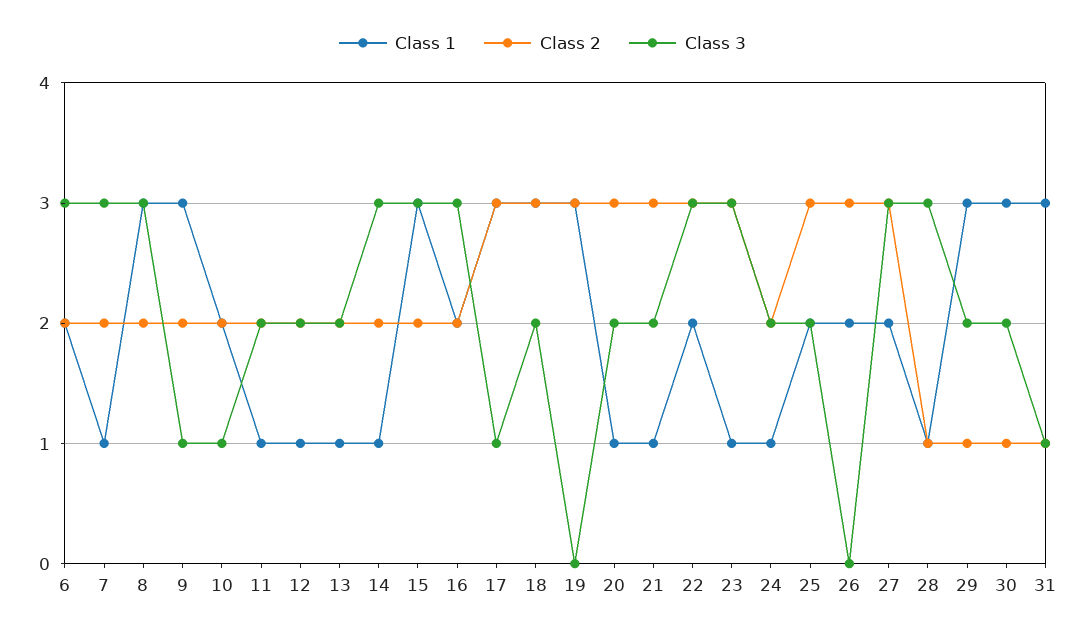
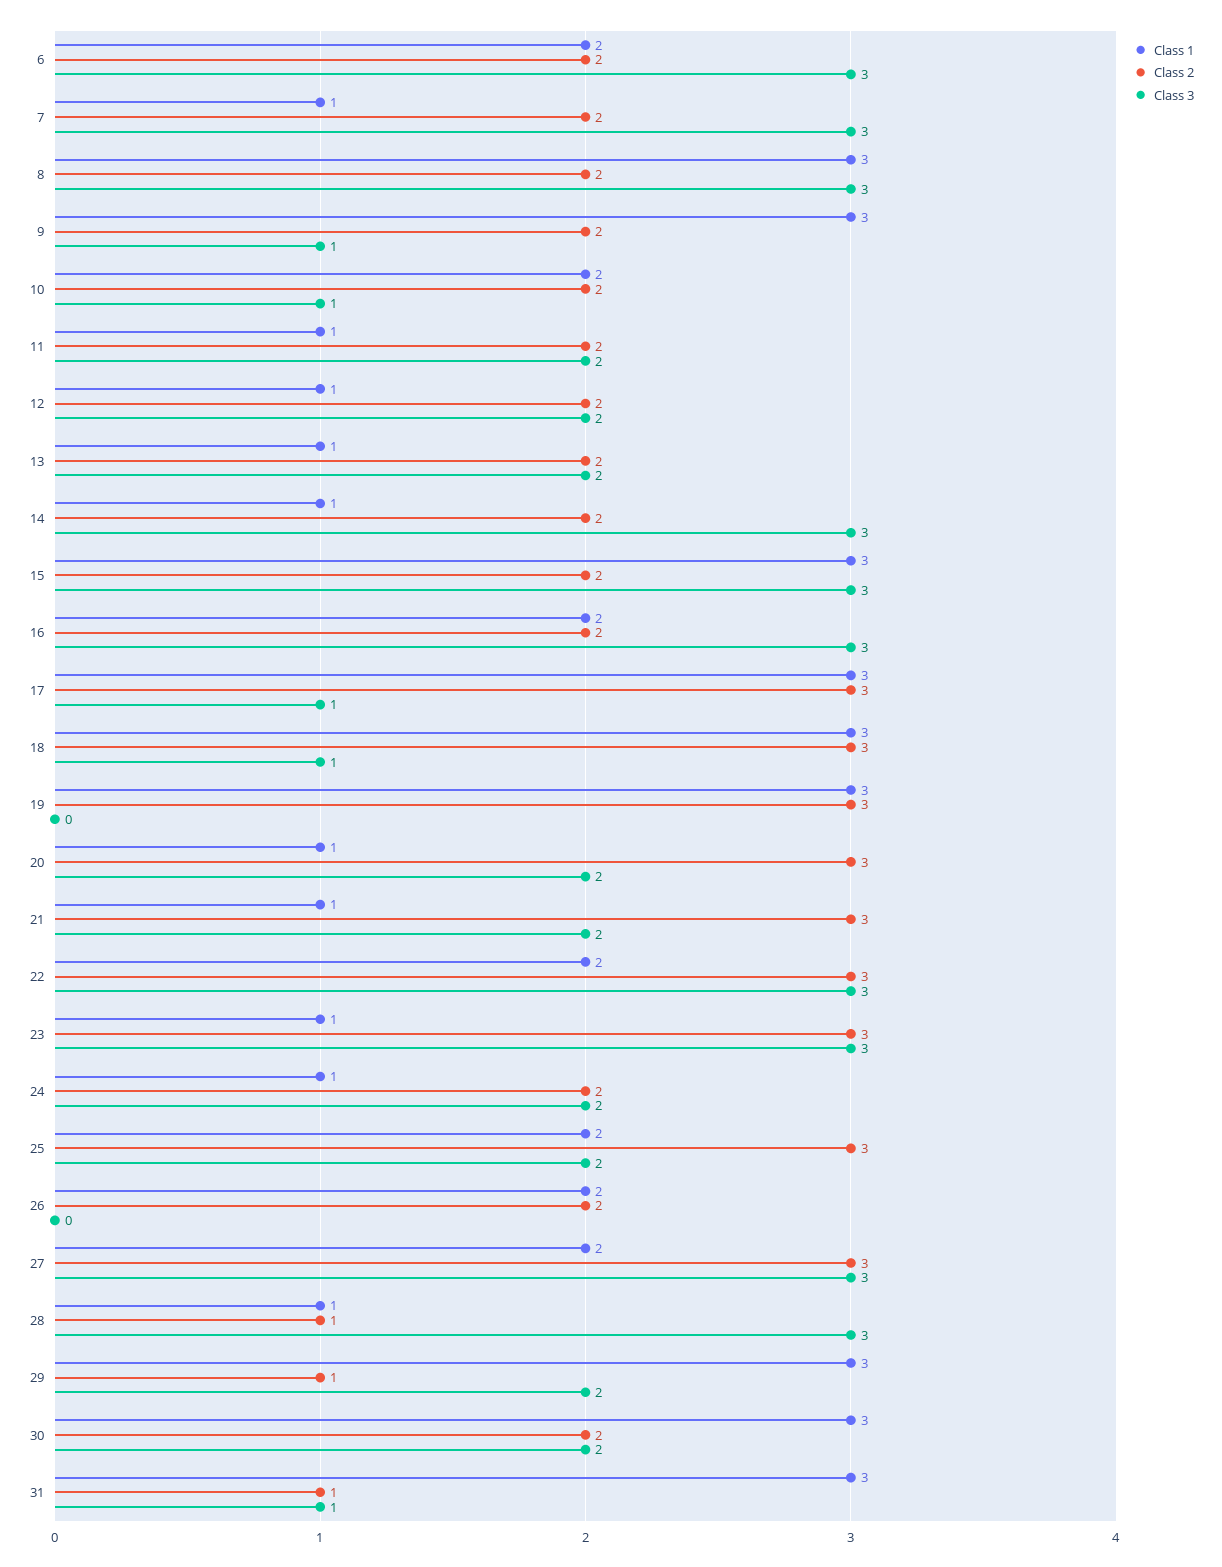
  {
    "Class 1": {
      "6": 2,
      "7": 1,
      "8": 3,
      "9": 3,
      "10": 2,
      "11": 1,
      "12": 1,
      "13": 1,
      "14": 1,
      "15": 3,
      "16": 2,
      "17": 3,
      "18": 3,
      "19": 3,
      "20": 1,
      "21": 1,
      "22": 2,
      "23": 1,
      "24": 1,
      "25": 2,
      "26": 2,
      "27": 2,
      "28": 1,
      "29": 3,
      "30": 3,
      "31": 3
    },
    "Class 2": {
      "6": 2,
      "7": 2,
      "8": 2,
      "9": 2,
      "10": 2,
      "11": 2,
      "12": 2,
      "13": 2,
      "14": 2,
      "15": 2,
      "16": 2,
      "17": 3,
      "18": 3,
      "19": 3,
      "20": 3,
      "21": 3,
      "22": 3,
      "23": 3,
      "24": 2,
      "25": 3,
-     "26": 3,
+     "26": 2,
      "27": 3,
      "28": 1,
      "29": 1,
-     "30": 1,
+     "30": 2,
      "31": 1
    },
    "Class 3": {
      "6": 3,
      "7": 3,
      "8": 3,
      "9": 1,
      "10": 1,
      "11": 2,
      "12": 2,
      "13": 2,
      "14": 3,
      "15": 3,
      "16": 3,
      "17": 1,
-     "18": 2,
+     "18": 1,
      "19": 0,
      "20": 2,
      "21": 2,
      "22": 3,
      "23": 3,
      "24": 2,
      "25": 2,
      "26": 0,
      "27": 3,
      "28": 3,
      "29": 2,
      "30": 2,
      "31": 1
    }
  }

